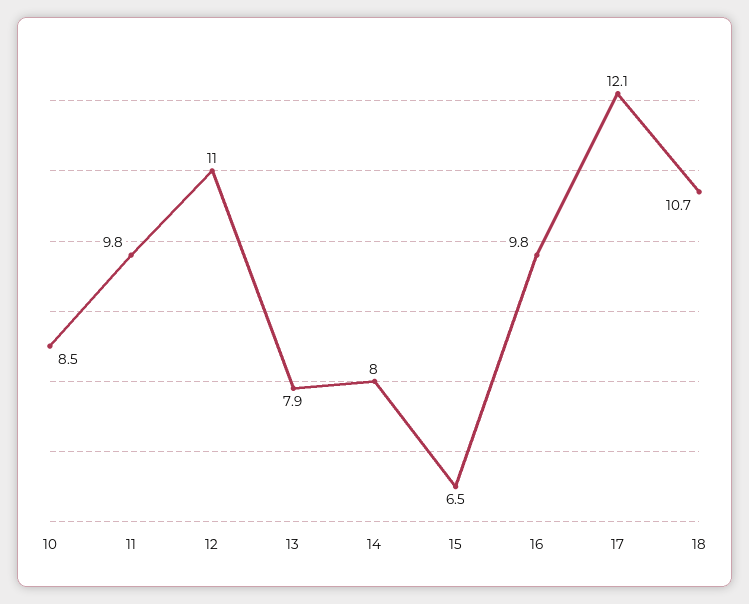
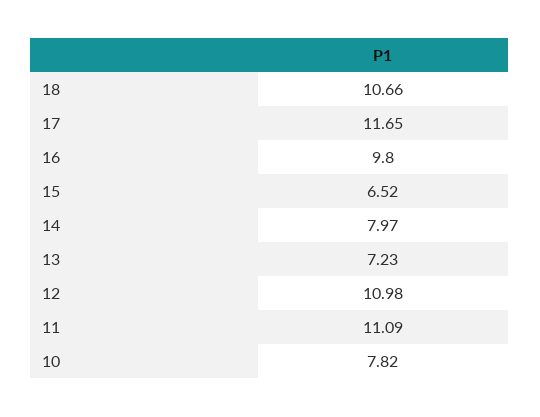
  {
-   "10": 8.5,
+   "10": 7.82,
-   "11": 9.8,
+   "11": 11.09,
    "12": 10.98,
-   "13": 7.9,
+   "13": 7.23,
    "14": 7.97,
    "15": 6.52,
    "16": 9.8,
-   "17": 12.1,
+   "17": 11.65,
    "18": 10.66
  }

